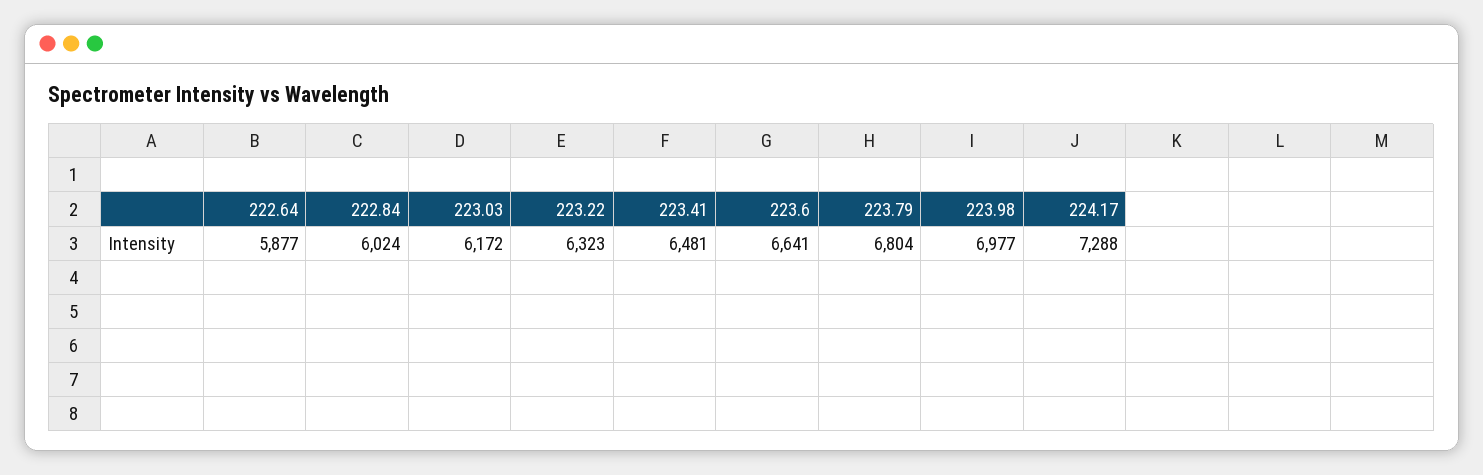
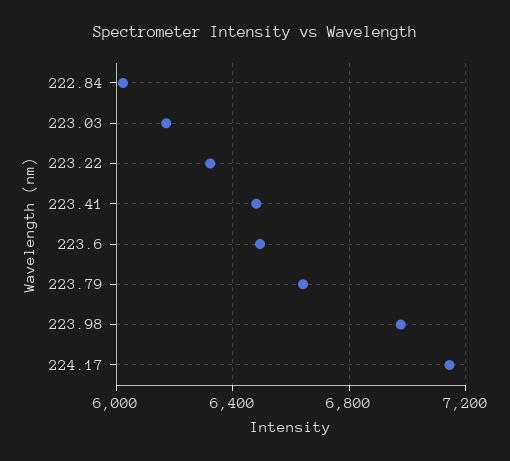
  {
-   "222.64": 5877,
    "222.84": 6024,
    "223.03": 6172,
    "223.22": 6323,
    "223.41": 6481,
-   "223.6": 6641,
+   "223.6": 6500,
-   "223.79": 6804,
+   "223.79": 6650,
    "223.98": 6977,
-   "224.17": 7288
+   "224.17": 7150
  }

